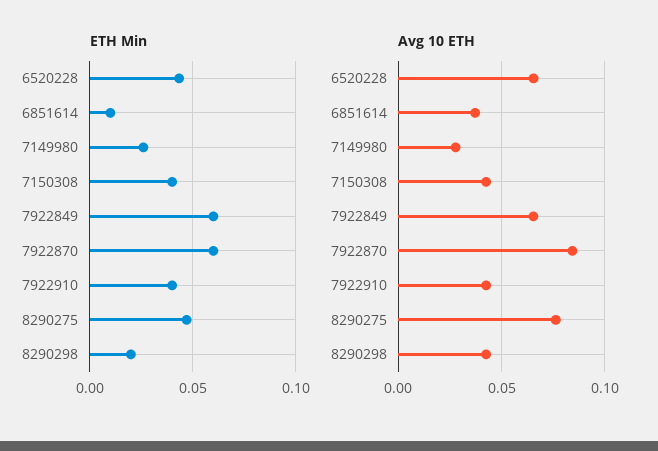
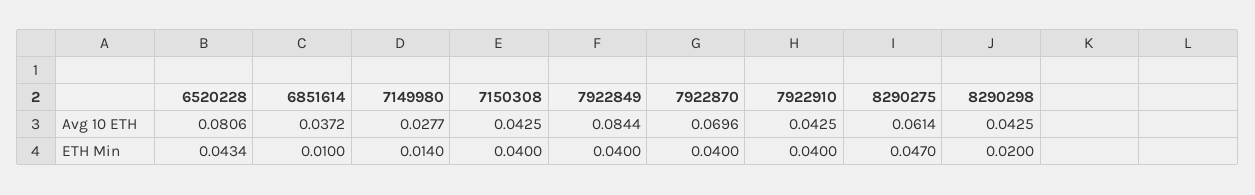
  {
    "ETH Min": {
      "6520228": 0.0434,
      "6851614": 0.01,
-     "7149980": 0.025,
+     "7149980": 0.014,
      "7150308": 0.04,
-     "7922849": 0.06,
+     "7922849": 0.04,
-     "7922870": 0.06,
+     "7922870": 0.04,
      "7922910": 0.04,
      "8290275": 0.047,
      "8290298": 0.02
    },
    "Avg 10 ETH": {
-     "6520228": 0.065,
+     "6520228": 0.0806,
      "6851614": 0.0372,
      "7149980": 0.0277,
      "7150308": 0.0425,
-     "7922849": 0.065,
+     "7922849": 0.0844,
-     "7922870": 0.085,
+     "7922870": 0.0696,
      "7922910": 0.0425,
-     "8290275": 0.075,
+     "8290275": 0.0614,
      "8290298": 0.0425
    }
  }

